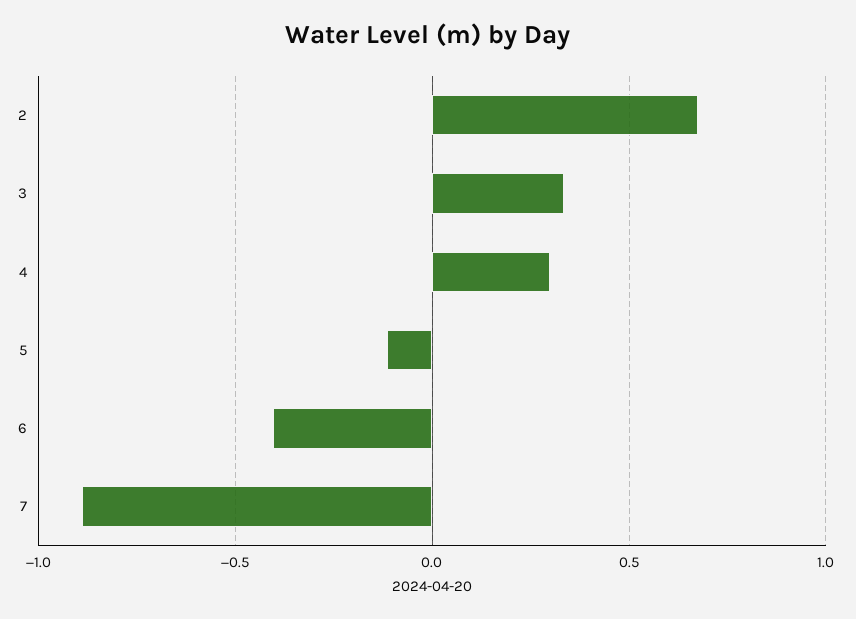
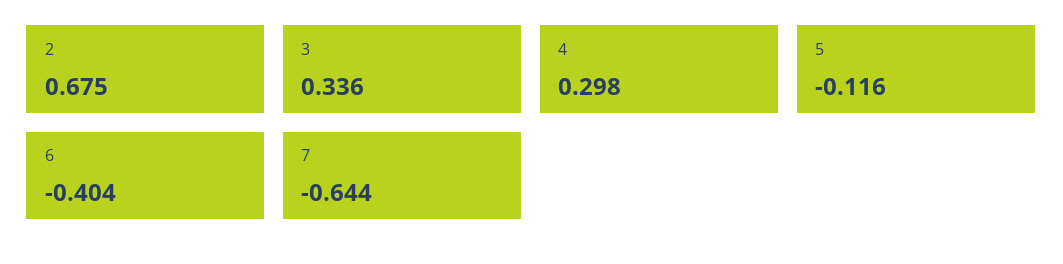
  {
    "2": 0.675,
    "3": 0.336,
    "4": 0.298,
    "5": -0.116,
    "6": -0.404,
-   "7": -0.9
+   "7": -0.644
  }

